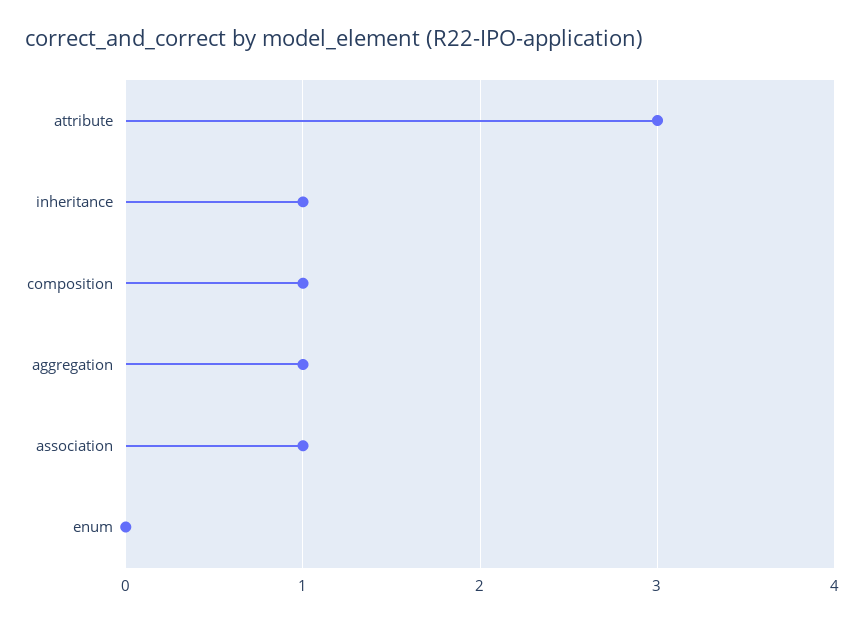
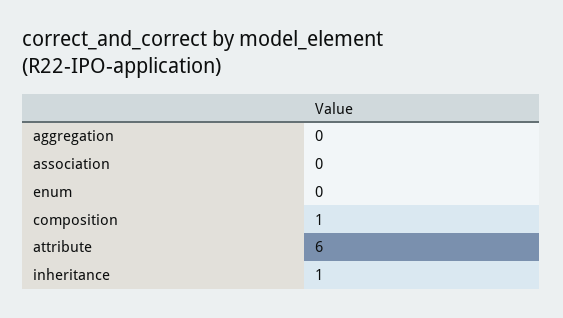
  {
-   "attribute": 3,
+   "attribute": 6,
    "inheritance": 1,
    "composition": 1,
-   "aggregation": 1,
+   "aggregation": 0,
-   "association": 1,
+   "association": 0,
    "enum": 0
  }

